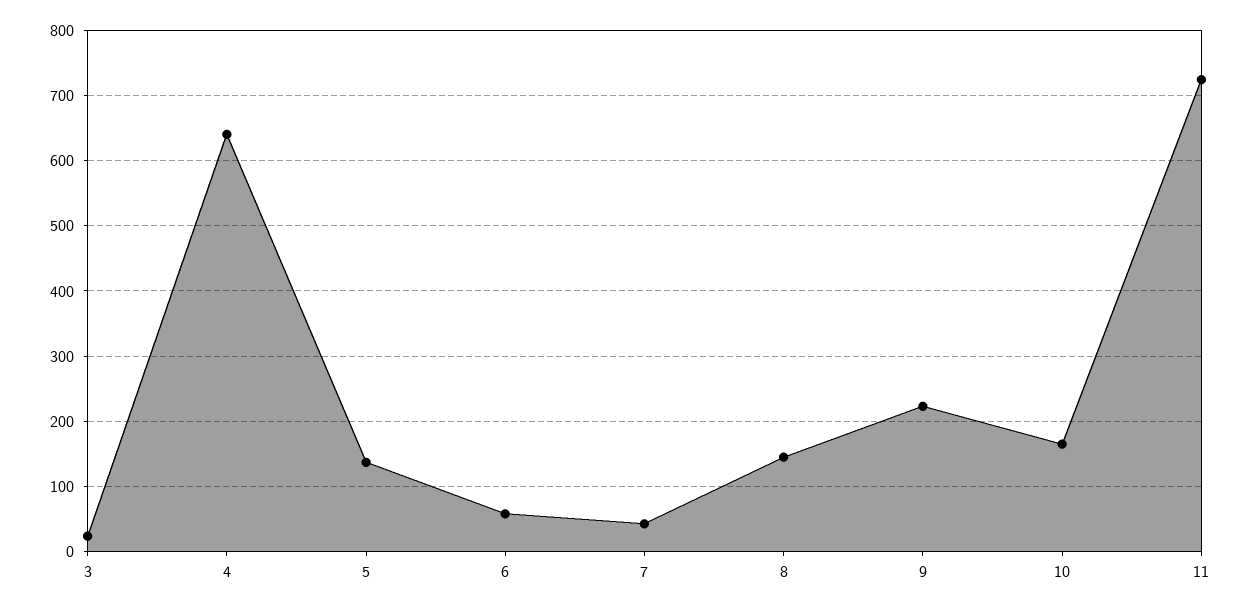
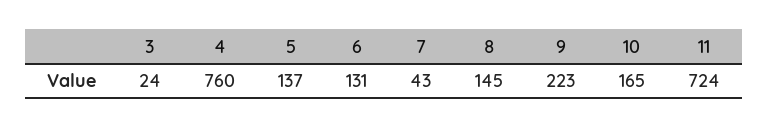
  {
    "3": 24,
-   "4": 640,
+   "4": 760,
    "5": 137,
-   "6": 60,
+   "6": 131,
    "7": 43,
    "8": 145,
    "9": 223,
    "10": 165,
    "11": 724
  }

